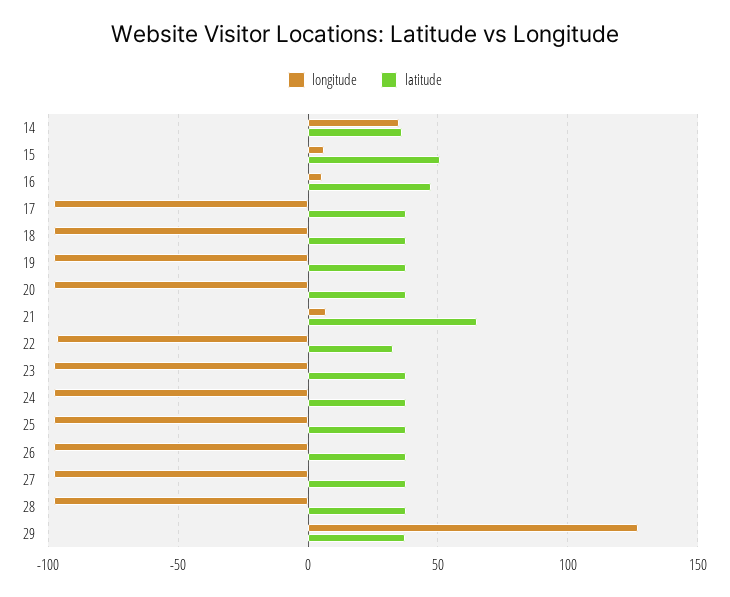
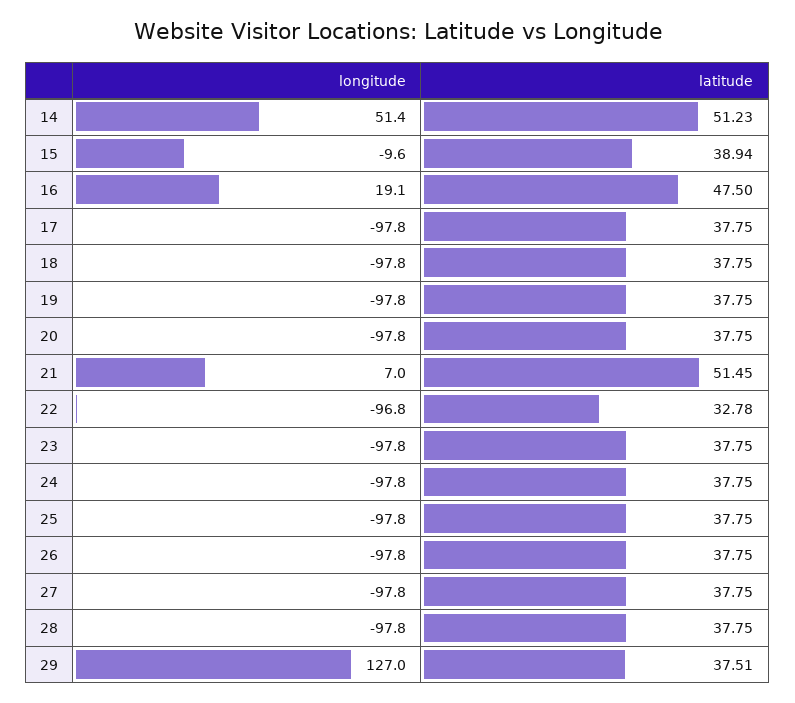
  {
    "longitude": {
-     "14": 35,
+     "14": 51.4,
-     "15": 5,
+     "15": -9.6,
-     "16": 5,
+     "16": 19.1,
      "17": -97.8,
      "18": -97.8,
      "19": -97.8,
      "20": -97.8,
      "21": 7,
      "22": -96.8,
      "23": -97.8,
      "24": -97.8,
      "25": -97.8,
      "26": -97.8,
      "27": -97.8,
      "28": -97.8,
      "29": 127
    },
    "latitude": {
-     "14": 35,
+     "14": 51.23,
-     "15": 50,
+     "15": 38.94,
      "16": 47.5,
      "17": 37.75,
      "18": 37.75,
      "19": 37.75,
      "20": 37.75,
-     "21": 65,
+     "21": 51.45,
      "22": 32.78,
      "23": 37.75,
      "24": 37.75,
      "25": 37.75,
      "26": 37.75,
      "27": 37.75,
      "28": 37.75,
      "29": 37.51
    }
  }

